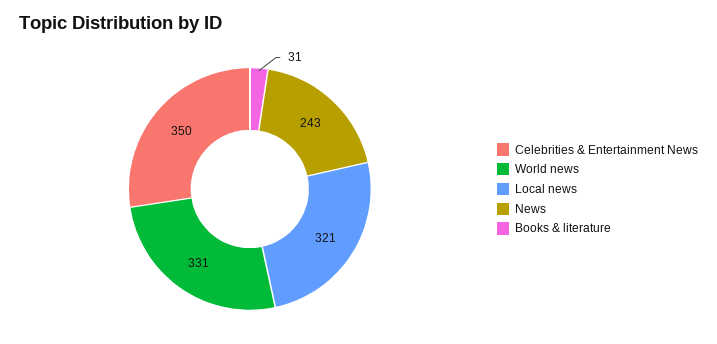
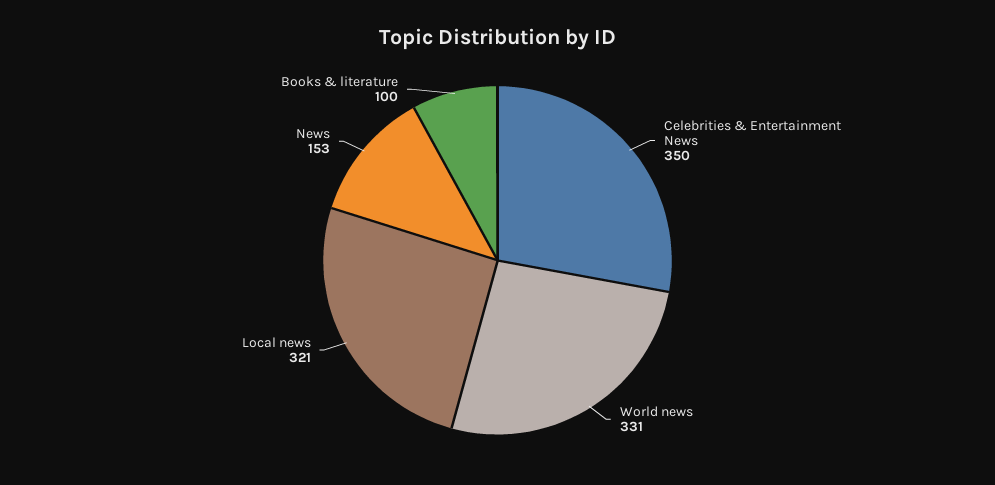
  {
    "Celebrities & Entertainment News": 350,
    "World news": 331,
    "Local news": 321,
-   "News": 243,
+   "News": 153,
-   "Books & literature": 31
+   "Books & literature": 100
  }

